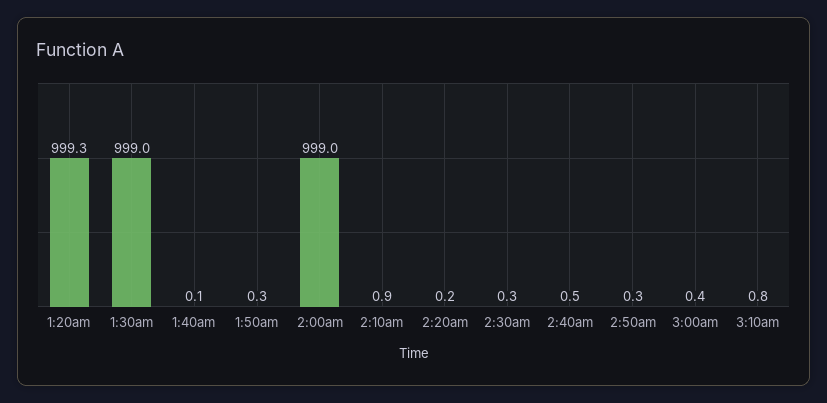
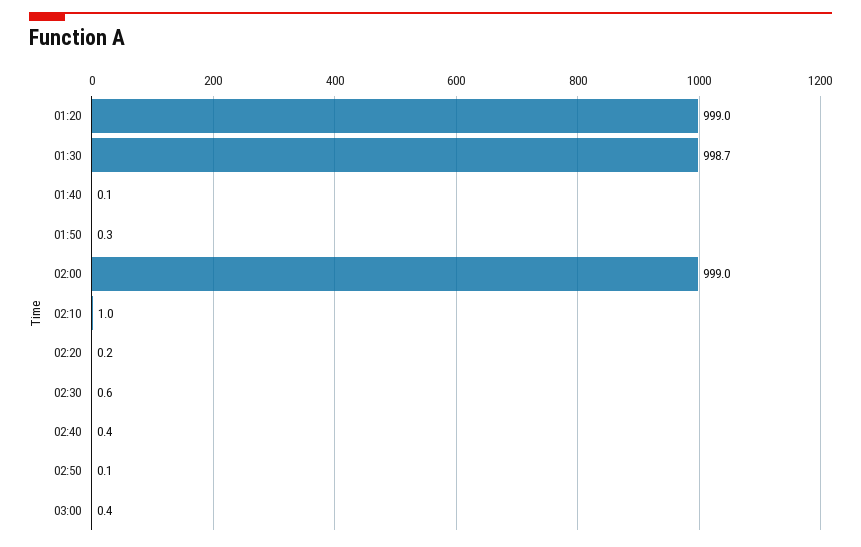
  {
-   "1:20am": 999.3,
+   "1:20am": 999,
-   "1:30am": 999,
+   "1:30am": 998.7,
    "1:40am": 0.1,
    "1:50am": 0.3,
    "2:00am": 999,
-   "2:10am": 0.9,
+   "2:10am": 1,
    "2:20am": 0.2,
-   "2:30am": 0.3,
+   "2:30am": 0.6,
-   "2:40am": 0.5,
+   "2:40am": 0.4,
-   "2:50am": 0.3,
+   "2:50am": 0.1,
-   "3:00am": 0.4,
+   "3:00am": 0.4
-   "3:10am": 0.8
  }

